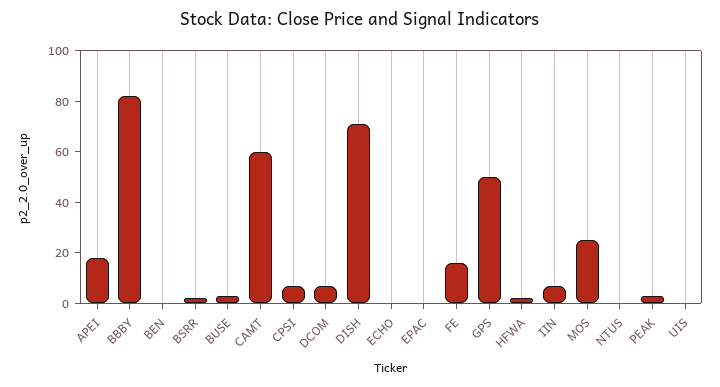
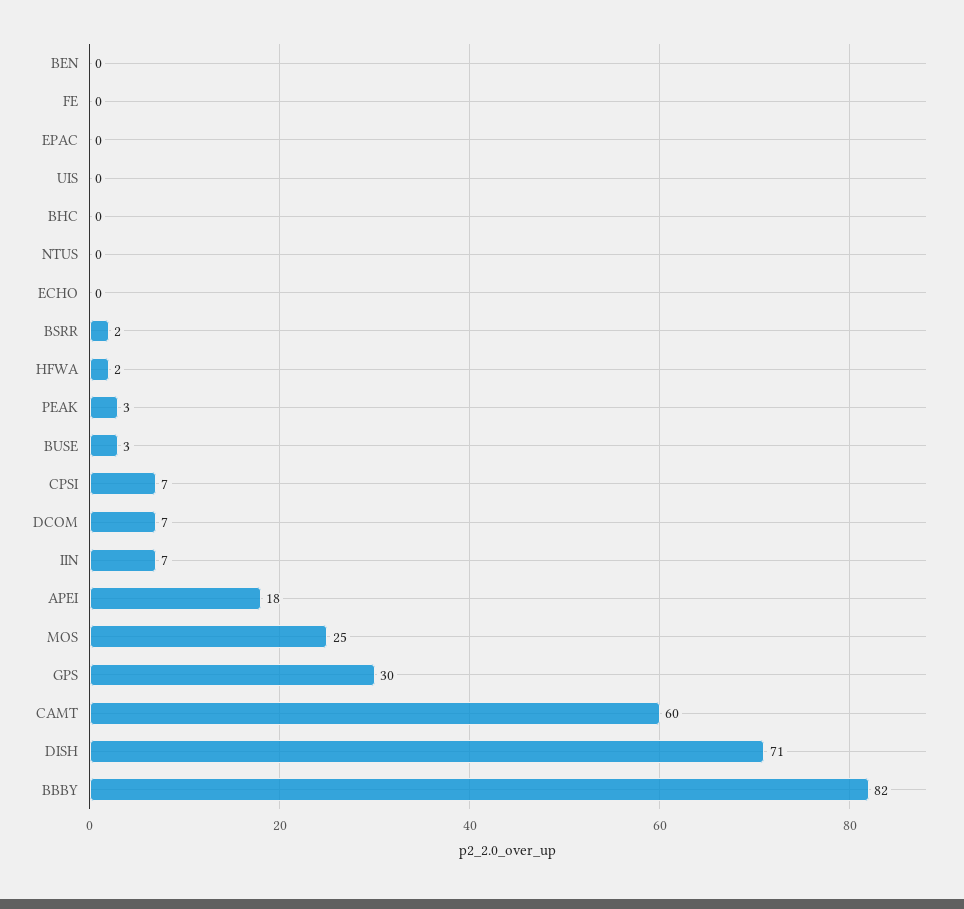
  {
    "APEI": 18,
    "BBBY": 82,
    "BEN": 0,
    "BSRR": 2,
    "BUSE": 3,
    "CAMT": 60,
    "CPSI": 7,
    "DCOM": 7,
    "DISH": 71,
    "ECHO": 0,
    "EPAC": 0,
-   "FE": 15,
+   "FE": 0,
-   "GPS": 50,
+   "GPS": 30,
    "HFWA": 2,
    "IIN": 7,
    "MOS": 25,
    "NTUS": 0,
    "PEAK": 3,
-   "UIS": 0
+   "UIS": 0,
+   "BHC": 0
  }

